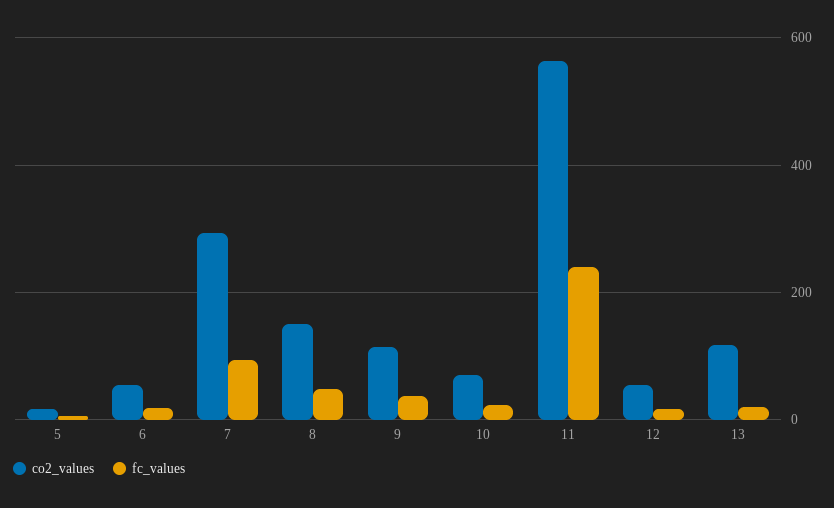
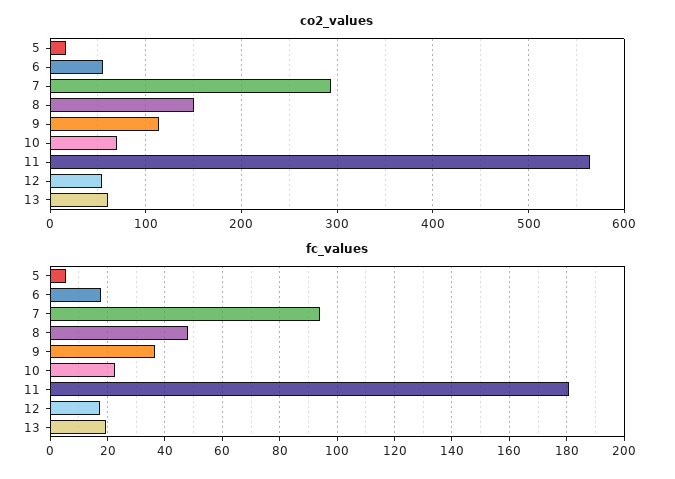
  {
    "co2_values": {
      "5": 20,
      "6": 60,
      "7": 290,
      "8": 150,
      "9": 110,
      "10": 70,
      "11": 560,
      "12": 50,
-     "13": 120
+     "13": 60
    },
    "fc_values": {
      "5": 5,
      "6": 17.5,
      "7": 95,
      "8": 47.5,
      "9": 37.5,
      "10": 22.5,
-     "11": 240,
+     "11": 180,
      "12": 17.5,
      "13": 20
    }
  }

